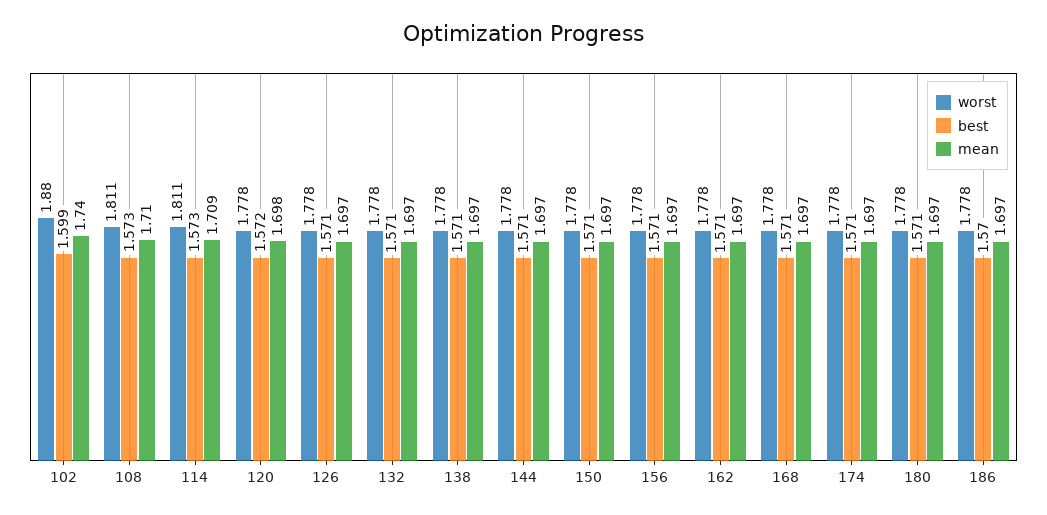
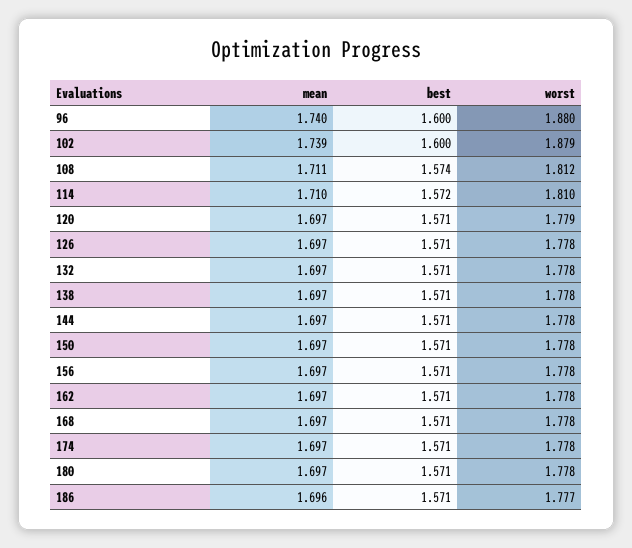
  {
    "worst": {
-     "102": 1.88,
+     "102": 1.879,
-     "108": 1.811,
+     "108": 1.812,
-     "114": 1.811,
+     "114": 1.81,
-     "120": 1.778,
+     "120": 1.779,
      "126": 1.778,
      "132": 1.778,
      "138": 1.778,
      "144": 1.778,
      "150": 1.778,
      "156": 1.778,
      "162": 1.778,
      "168": 1.778,
      "174": 1.778,
      "180": 1.778,
-     "186": 1.778
+     "186": 1.777,
+     "96": 1.88
    },
    "best": {
-     "102": 1.599,
+     "102": 1.6,
-     "108": 1.573,
+     "108": 1.574,
-     "114": 1.573,
+     "114": 1.572,
-     "120": 1.572,
+     "120": 1.571,
      "126": 1.571,
      "132": 1.571,
      "138": 1.571,
      "144": 1.571,
      "150": 1.571,
      "156": 1.571,
      "162": 1.571,
      "168": 1.571,
      "174": 1.571,
      "180": 1.571,
-     "186": 1.57
+     "186": 1.571,
+     "96": 1.6
    },
    "mean": {
-     "102": 1.74,
+     "102": 1.739,
-     "108": 1.71,
+     "108": 1.711,
-     "114": 1.709,
+     "114": 1.71,
-     "120": 1.698,
+     "120": 1.697,
      "126": 1.697,
      "132": 1.697,
      "138": 1.697,
      "144": 1.697,
      "150": 1.697,
      "156": 1.697,
      "162": 1.697,
      "168": 1.697,
      "174": 1.697,
      "180": 1.697,
-     "186": 1.697
+     "186": 1.696,
+     "96": 1.74
    }
  }

